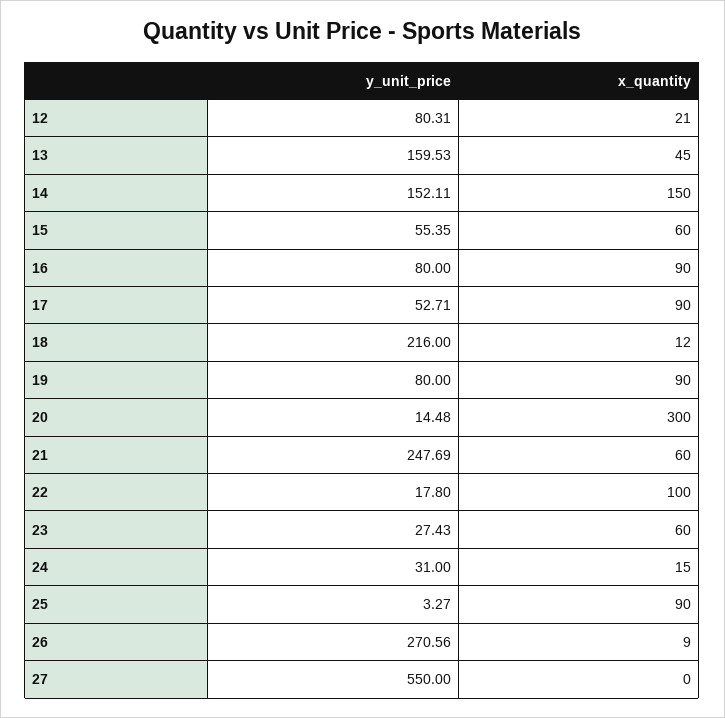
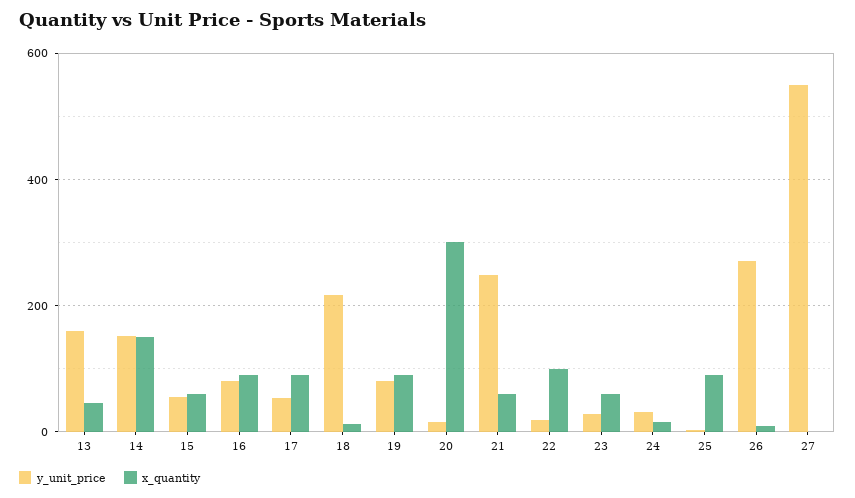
  {
    "y_unit_price": {
-     "12": 80.31,
      "13": 159.53,
      "14": 152.11,
      "15": 55.35,
      "16": 80,
      "17": 52.71,
      "18": 216,
      "19": 80,
      "20": 14.48,
      "21": 247.69,
      "22": 17.8,
      "23": 27.43,
      "24": 31,
      "25": 3.27,
      "26": 270.56,
      "27": 550
    },
    "x_quantity": {
-     "12": 21,
      "13": 45,
      "14": 150,
      "15": 60,
      "16": 90,
      "17": 90,
      "18": 12,
      "19": 90,
      "20": 300,
      "21": 60,
      "22": 100,
      "23": 60,
      "24": 15,
      "25": 90,
      "26": 9,
      "27": 0
    }
  }

